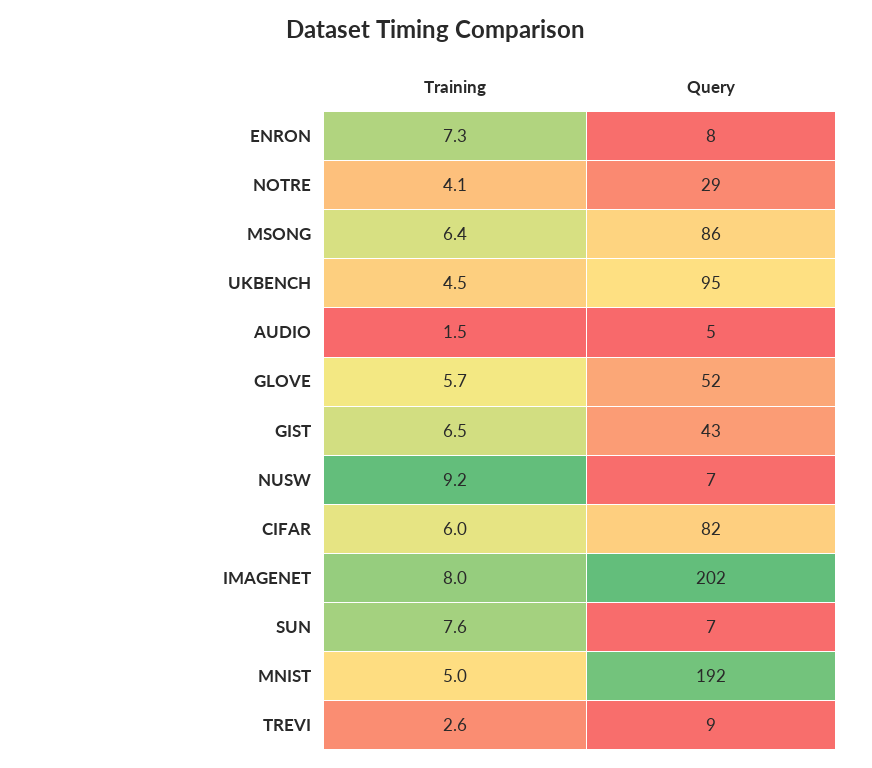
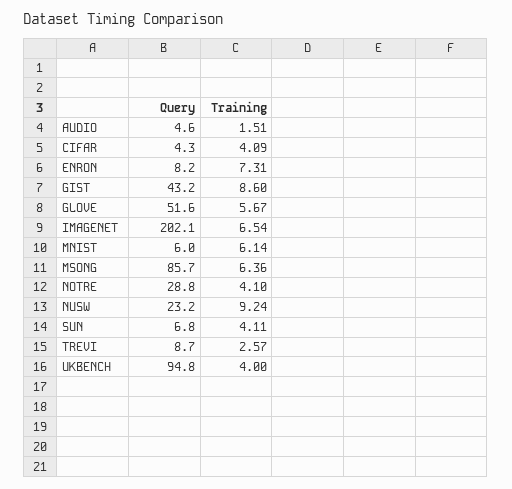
  {
    "Training": {
      "ENRON": 7.31,
      "NOTRE": 4.1,
      "MSONG": 6.36,
-     "UKBENCH": 4.5,
+     "UKBENCH": 4,
      "AUDIO": 1.51,
      "GLOVE": 5.67,
-     "GIST": 6.5,
+     "GIST": 8.6,
      "NUSW": 9.24,
-     "CIFAR": 6,
+     "CIFAR": 4.09,
-     "IMAGENET": 8,
+     "IMAGENET": 6.54,
-     "SUN": 7.6,
+     "SUN": 4.11,
-     "MNIST": 5,
+     "MNIST": 6.14,
      "TREVI": 2.57
    },
    "Query": {
      "ENRON": 8.2,
      "NOTRE": 28.8,
      "MSONG": 85.7,
      "UKBENCH": 94.8,
      "AUDIO": 4.6,
      "GLOVE": 51.6,
      "GIST": 43.2,
-     "NUSW": 7,
+     "NUSW": 23.2,
-     "CIFAR": 82,
+     "CIFAR": 4.3,
      "IMAGENET": 202.1,
      "SUN": 6.8,
-     "MNIST": 192,
+     "MNIST": 6,
      "TREVI": 8.7
    }
  }

